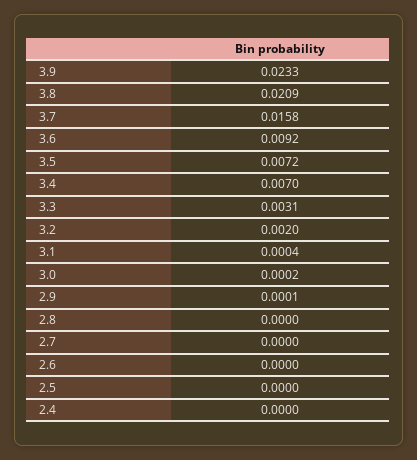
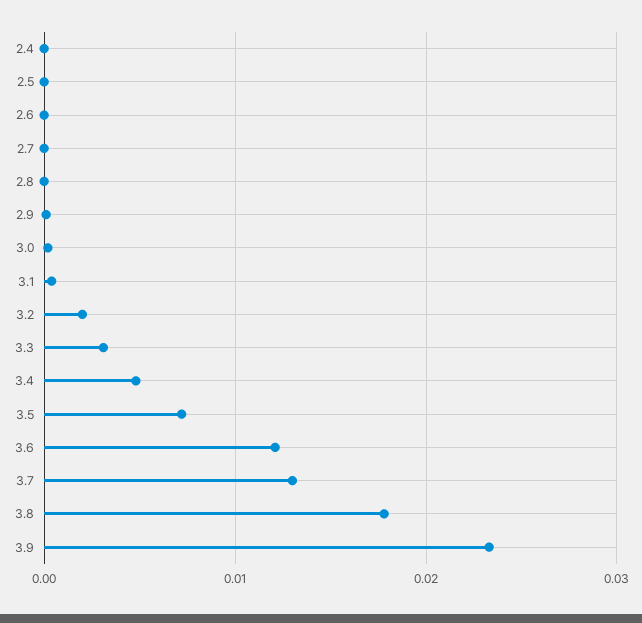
  {
    "3.9": 0.0233,
-   "3.8": 0.0209,
+   "3.8": 0.018,
-   "3.7": 0.0158,
+   "3.7": 0.013,
-   "3.6": 0.0092,
+   "3.6": 0.012,
    "3.5": 0.0072,
-   "3.4": 0.007,
+   "3.4": 0.005,
    "3.3": 0.0031,
    "3.2": 0.002,
    "3.1": 0.0004,
    "3.0": 0.0002,
    "2.9": 0.0001,
    "2.8": 0,
    "2.7": 0,
    "2.6": 0,
    "2.5": 0,
    "2.4": 0
  }

